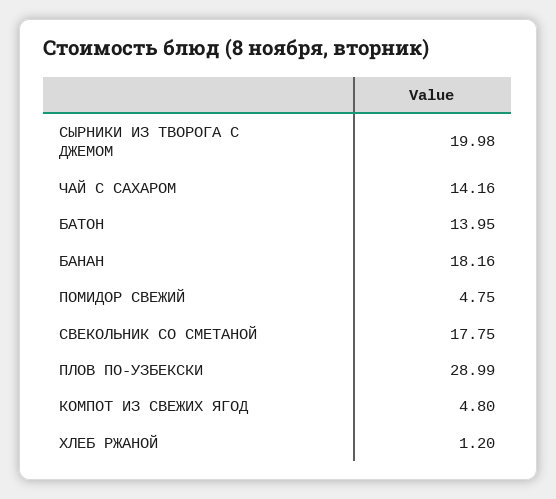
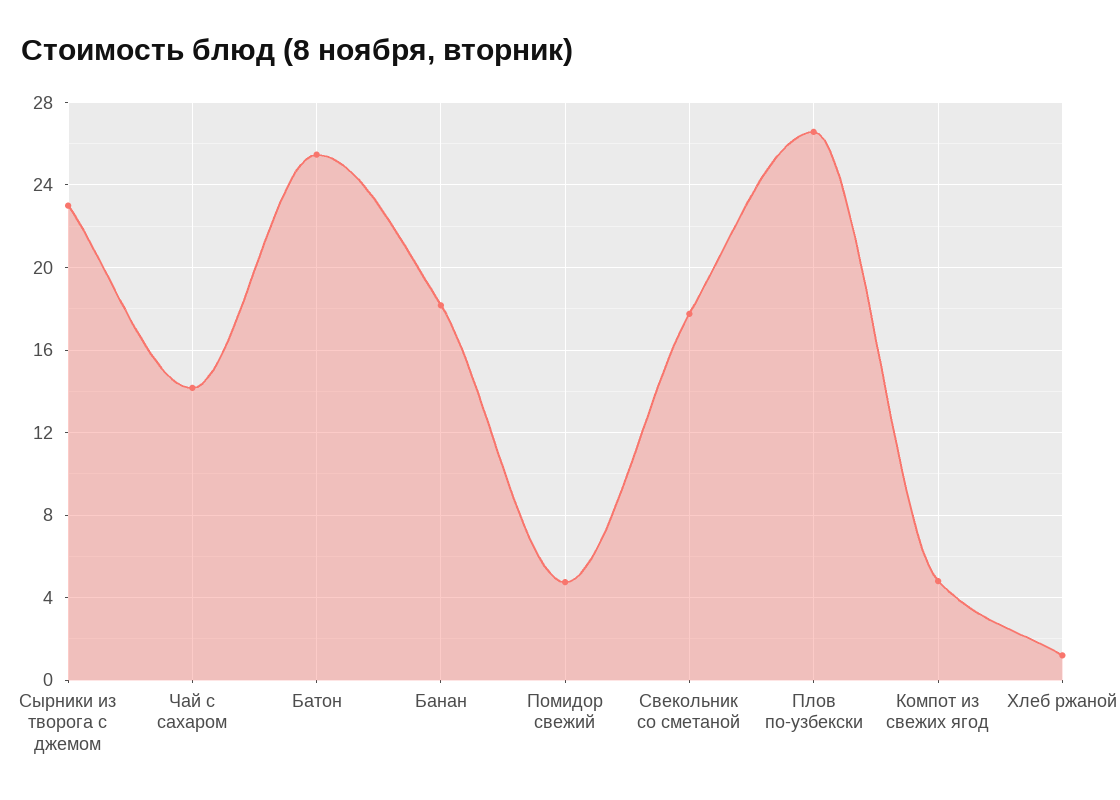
  {
-   "СЫРНИКИ ИЗ ТВОРОГА С ДЖЕМОМ": 19.98,
+   "СЫРНИКИ ИЗ ТВОРОГА С ДЖЕМОМ": 23,
    "ЧАЙ С САХАРОМ": 14.16,
-   "БАТОН": 13.95,
+   "БАТОН": 25.5,
    "БАНАН": 18.16,
    "ПОМИДОР СВЕЖИЙ": 4.75,
    "СВЕКОЛЬНИК СО СМЕТАНОЙ": 17.75,
-   "ПЛОВ ПО-УЗБЕКСКИ": 28.99,
+   "ПЛОВ ПО-УЗБЕКСКИ": 26.5,
    "КОМПОТ ИЗ СВЕЖИХ ЯГОД": 4.8,
    "ХЛЕБ РЖАНОЙ": 1.2
  }

